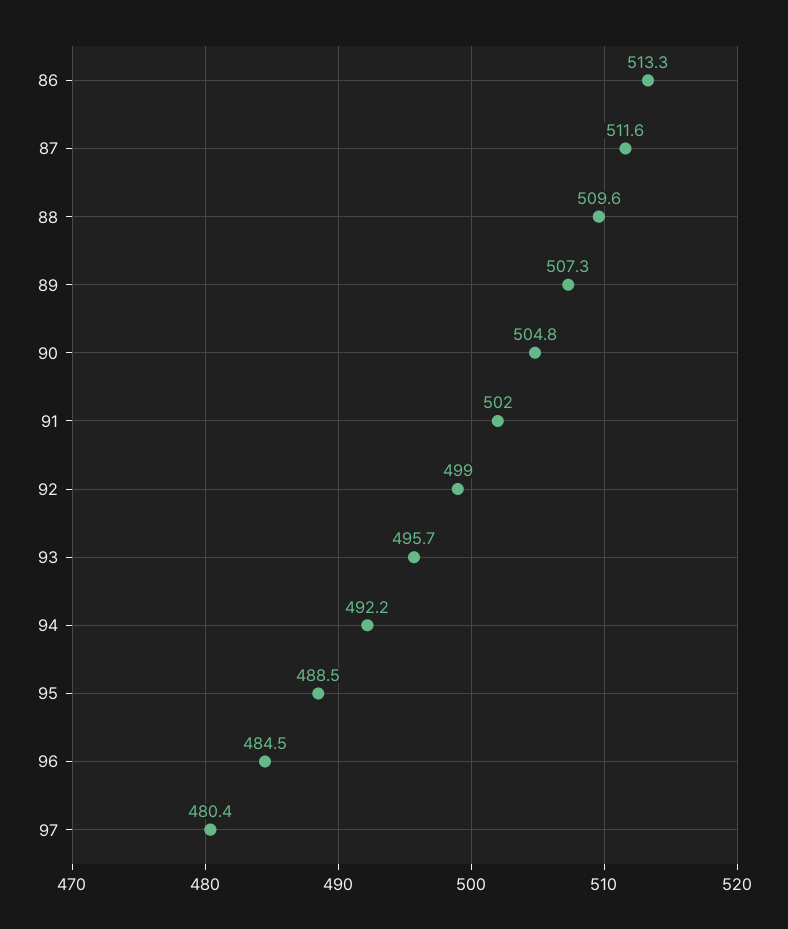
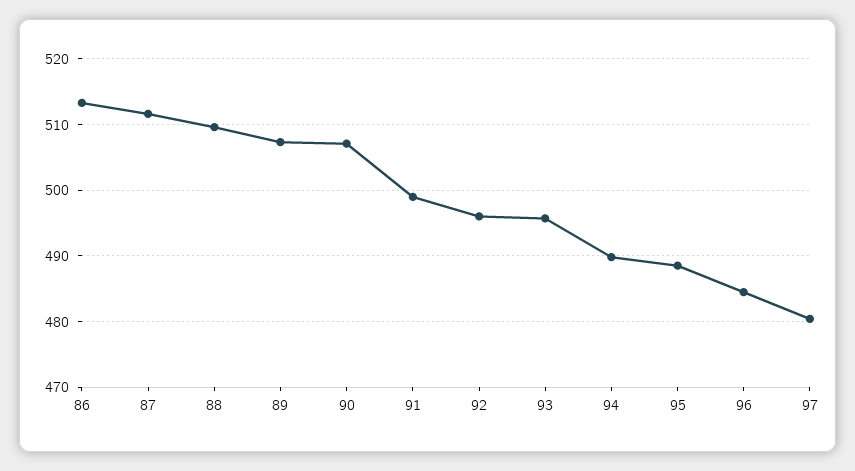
  {
    "86": 513.3,
    "87": 511.6,
    "88": 509.6,
    "89": 507.3,
-   "90": 504.8,
+   "90": 507,
-   "91": 502,
+   "91": 499,
-   "92": 499,
+   "92": 496,
    "93": 495.7,
-   "94": 492.2,
+   "94": 490,
    "95": 488.5,
    "96": 484.5,
    "97": 480.4
  }

